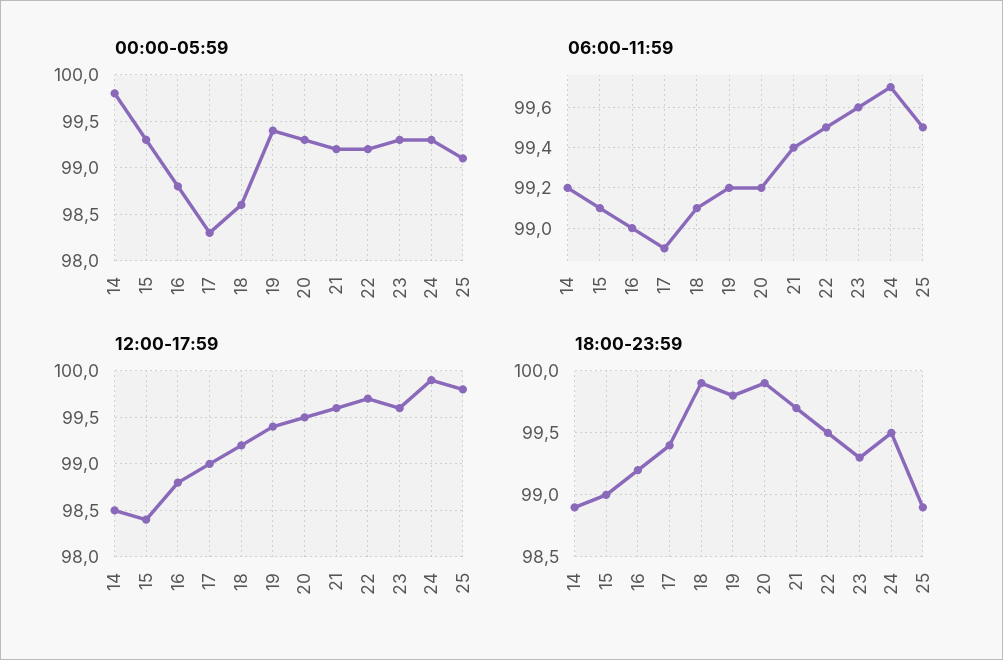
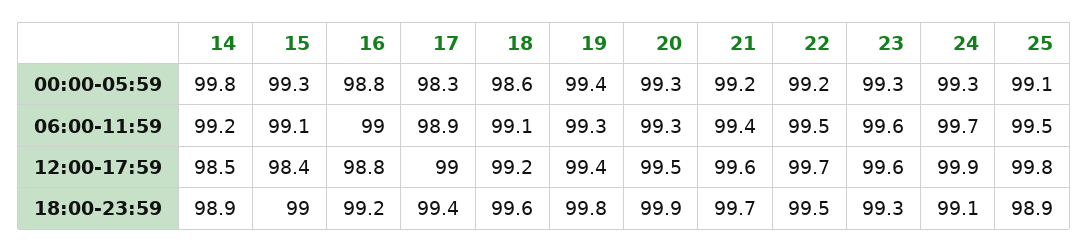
  {
    "00:00-05:59": {
      "14": 99.8,
      "15": 99.3,
      "16": 98.8,
      "17": 98.3,
      "18": 98.6,
      "19": 99.4,
      "20": 99.3,
      "21": 99.2,
      "22": 99.2,
      "23": 99.3,
      "24": 99.3,
      "25": 99.1
    },
    "06:00-11:59": {
      "14": 99.2,
      "15": 99.1,
      "16": 99,
      "17": 98.9,
      "18": 99.1,
-     "19": 99.2,
+     "19": 99.3,
-     "20": 99.2,
+     "20": 99.3,
      "21": 99.4,
      "22": 99.5,
      "23": 99.6,
      "24": 99.7,
      "25": 99.5
    },
    "12:00-17:59": {
      "14": 98.5,
      "15": 98.4,
      "16": 98.8,
      "17": 99,
      "18": 99.2,
      "19": 99.4,
      "20": 99.5,
      "21": 99.6,
      "22": 99.7,
      "23": 99.6,
      "24": 99.9,
      "25": 99.8
    },
    "18:00-23:59": {
      "14": 98.9,
      "15": 99,
      "16": 99.2,
      "17": 99.4,
-     "18": 99.9,
+     "18": 99.6,
      "19": 99.8,
      "20": 99.9,
      "21": 99.7,
      "22": 99.5,
      "23": 99.3,
-     "24": 99.5,
+     "24": 99.1,
      "25": 98.9
    }
  }

